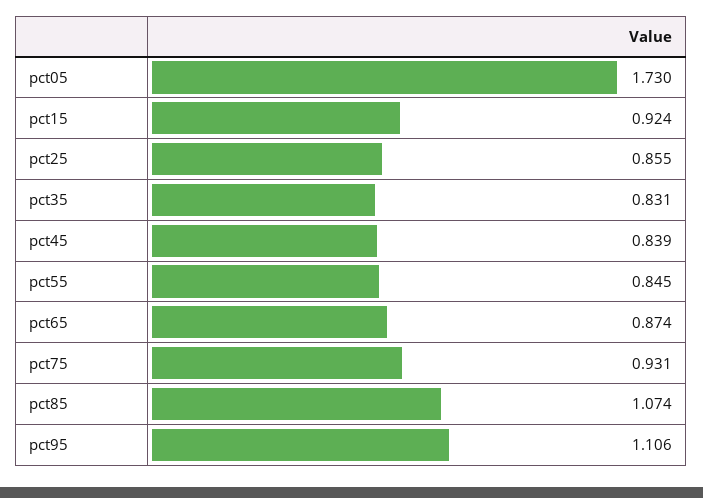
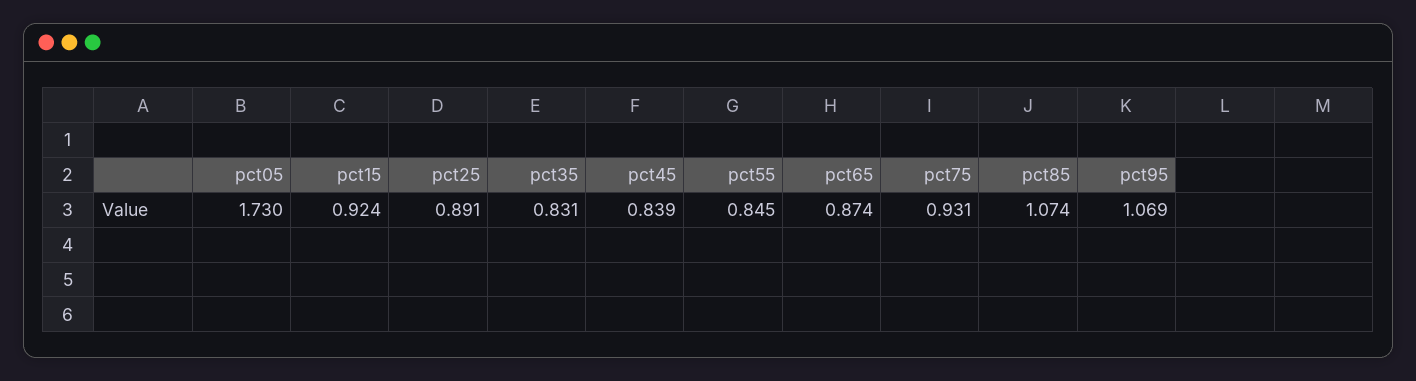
  {
    "pct05": 1.73,
    "pct15": 0.924,
-   "pct25": 0.855,
+   "pct25": 0.891,
    "pct35": 0.831,
    "pct45": 0.839,
    "pct55": 0.845,
    "pct65": 0.874,
    "pct75": 0.931,
    "pct85": 1.074,
-   "pct95": 1.106
+   "pct95": 1.069
  }

